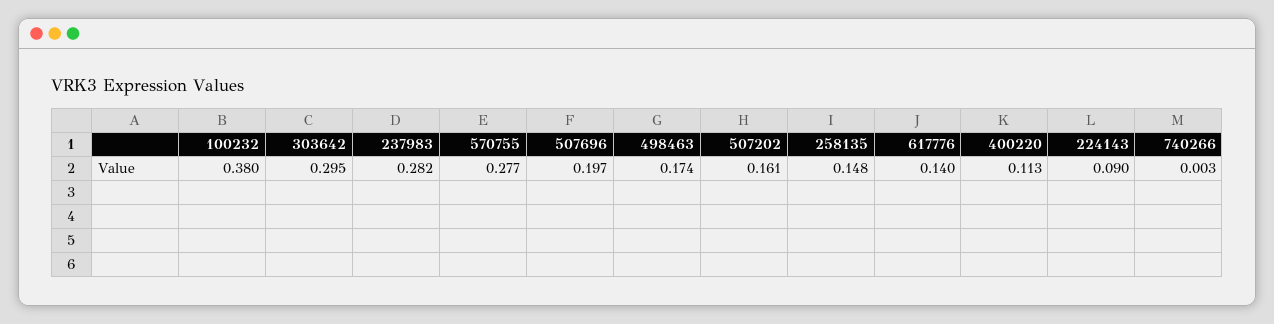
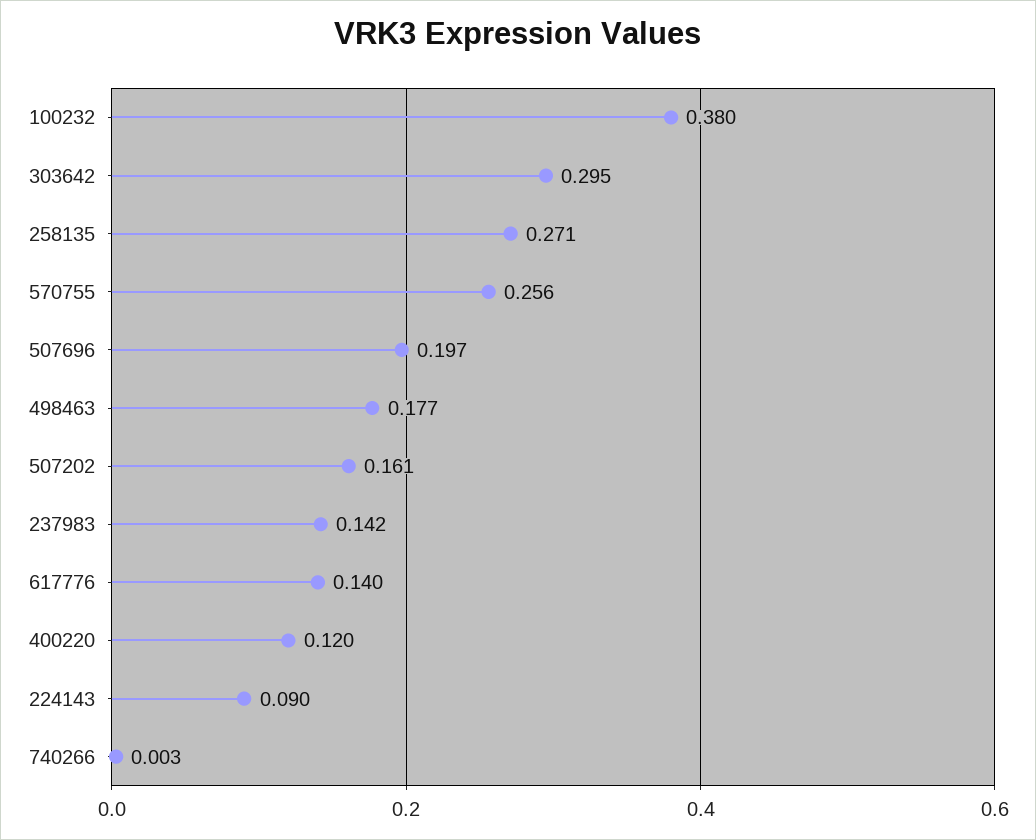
  {
    "100232": 0.38,
    "303642": 0.295,
-   "237983": 0.282,
+   "237983": 0.142,
-   "570755": 0.277,
+   "570755": 0.256,
    "507696": 0.197,
-   "498463": 0.174,
+   "498463": 0.177,
    "507202": 0.161,
-   "258135": 0.148,
+   "258135": 0.271,
    "617776": 0.14,
-   "400220": 0.113,
+   "400220": 0.12,
    "224143": 0.09,
    "740266": 0.003
  }

